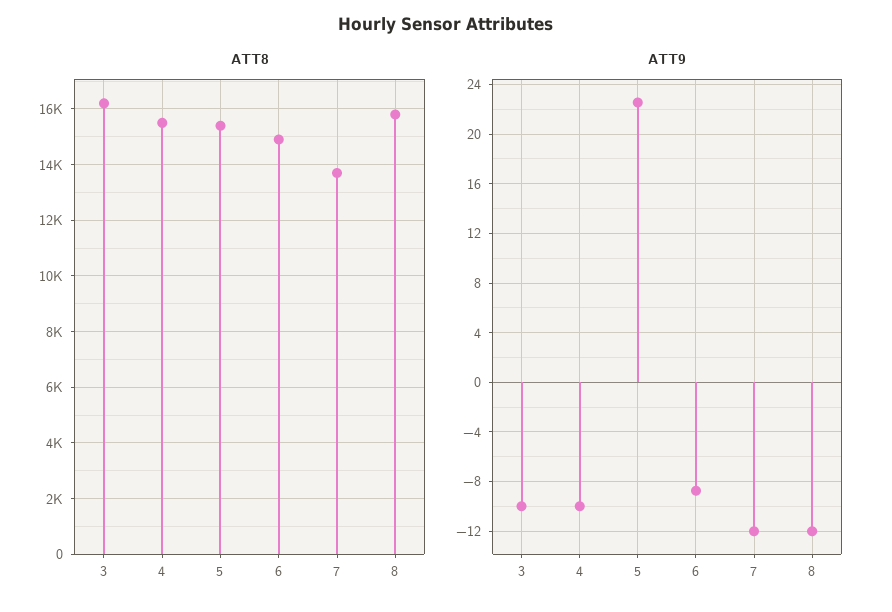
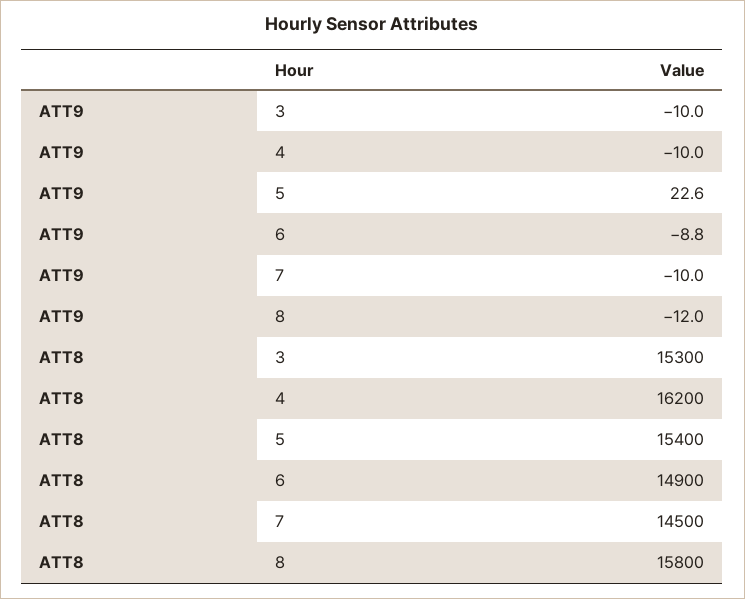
  {
    "ATT8": {
-     "3": 16250,
+     "3": 15300,
-     "4": 15500,
+     "4": 16200,
      "5": 15400,
      "6": 14900,
-     "7": 13750,
+     "7": 14500,
      "8": 15800
    },
    "ATT9": {
      "3": -10,
      "4": -10,
      "5": 22.6,
      "6": -8.8,
-     "7": -12,
+     "7": -10,
      "8": -12
    }
  }

